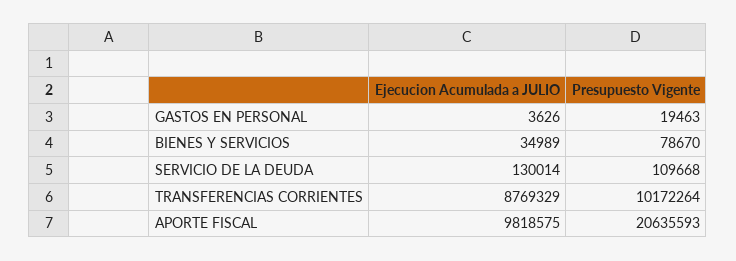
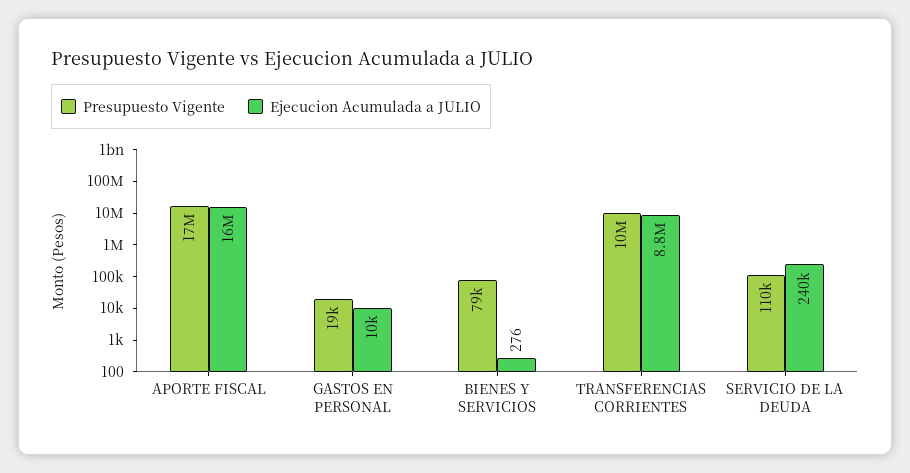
  {
    "Ejecucion Acumulada a JULIO": {
-     "GASTOS EN PERSONAL": 3626,
+     "GASTOS EN PERSONAL": 10000,
-     "BIENES Y SERVICIOS": 34989,
+     "BIENES Y SERVICIOS": 276,
-     "SERVICIO DE LA DEUDA": 130014,
+     "SERVICIO DE LA DEUDA": 240000,
      "TRANSFERENCIAS CORRIENTES": 8769329,
-     "APORTE FISCAL": 9818575
+     "APORTE FISCAL": 16000000
    },
    "Presupuesto Vigente": {
      "GASTOS EN PERSONAL": 19463,
      "BIENES Y SERVICIOS": 78670,
      "SERVICIO DE LA DEUDA": 109668,
      "TRANSFERENCIAS CORRIENTES": 10172264,
-     "APORTE FISCAL": 20635593
+     "APORTE FISCAL": 17000000
    }
  }

